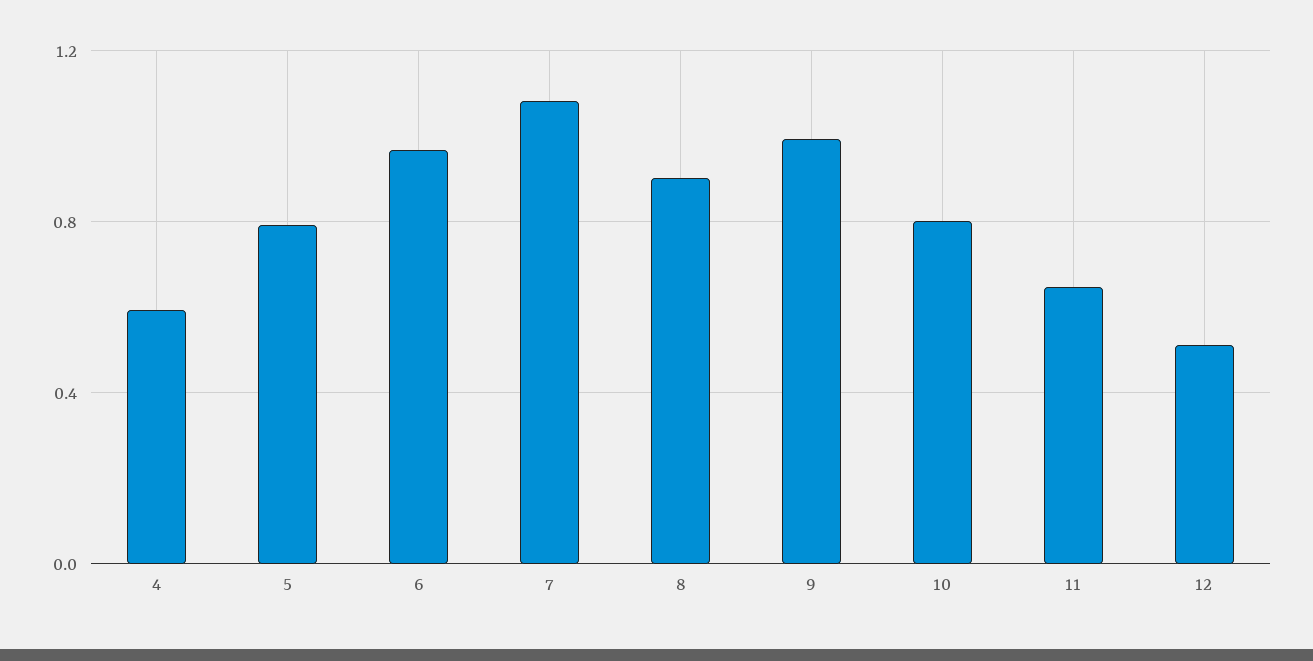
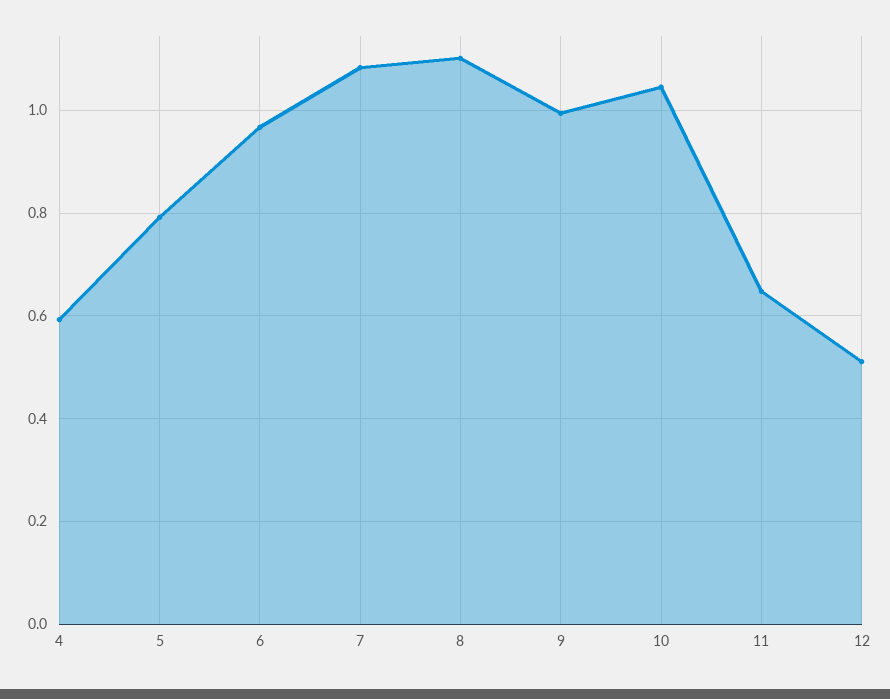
  {
    "4": 0.6,
    "5": 0.8,
    "6": 0.96,
    "7": 1.08,
-   "8": 0.9,
+   "8": 1.1,
    "9": 1,
-   "10": 0.8,
+   "10": 1.04,
    "11": 0.64,
    "12": 0.52
  }

